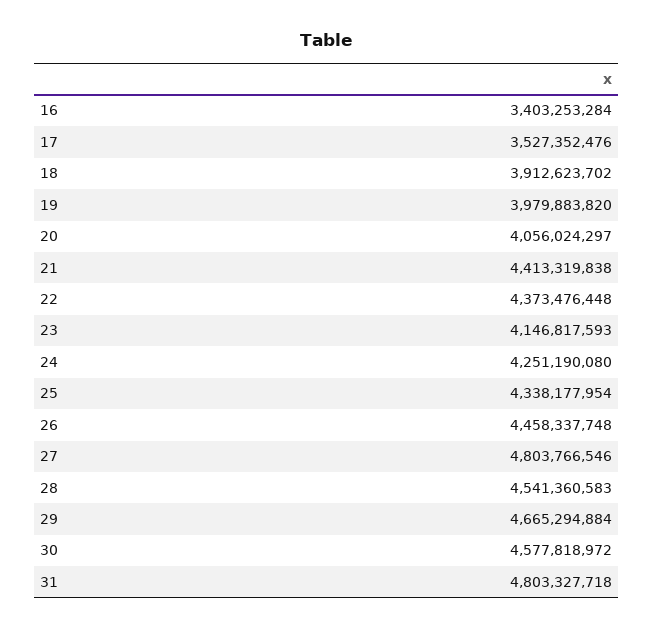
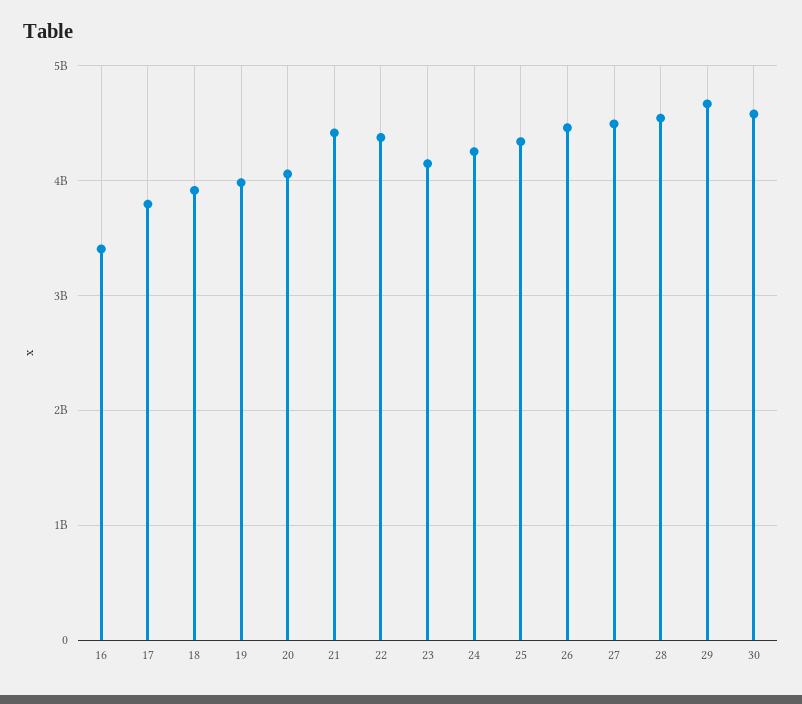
  {
    "16": 3403253284,
-   "17": 3527352476,
+   "17": 3800000000,
    "18": 3912623702,
    "19": 3979883820,
    "20": 4056024297,
    "21": 4413319838,
    "22": 4373476448,
    "23": 4146817593,
    "24": 4251190080,
    "25": 4338177954,
    "26": 4458337748,
-   "27": 4803766546,
+   "27": 4500000000,
    "28": 4541360583,
    "29": 4665294884,
-   "30": 4577818972,
+   "30": 4577818972
-   "31": 4803327718
  }

